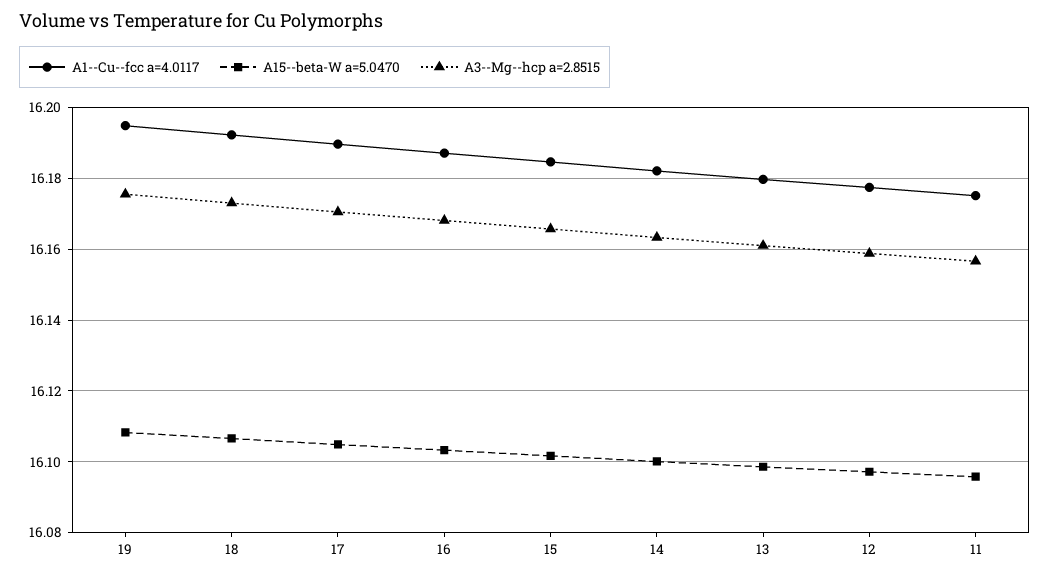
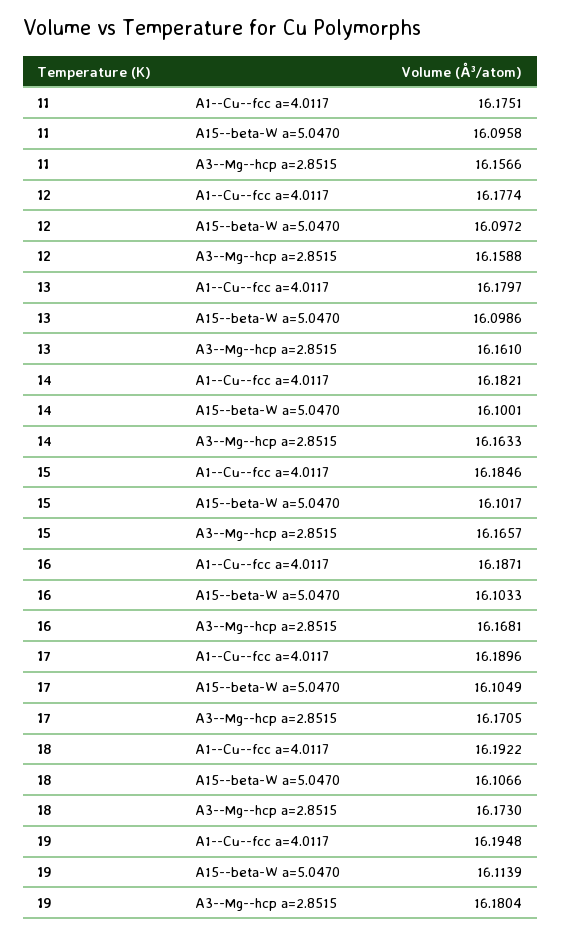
  {
    "A1--Cu--fcc a=4.0117": {
      "19": 16.1948,
      "18": 16.1922,
      "17": 16.1896,
      "16": 16.1871,
      "15": 16.1846,
      "14": 16.1821,
      "13": 16.1797,
      "12": 16.1774,
      "11": 16.1751
    },
    "A15--beta-W a=5.0470": {
-     "19": 16.108,
+     "19": 16.1139,
      "18": 16.1066,
      "17": 16.1049,
      "16": 16.1033,
      "15": 16.1017,
      "14": 16.1001,
      "13": 16.0986,
      "12": 16.0972,
      "11": 16.0958
    },
    "A3--Mg--hcp a=2.8515": {
-     "19": 16.176,
+     "19": 16.1804,
      "18": 16.173,
      "17": 16.1705,
      "16": 16.1681,
      "15": 16.1657,
      "14": 16.1633,
      "13": 16.161,
      "12": 16.1588,
      "11": 16.1566
    }
  }

